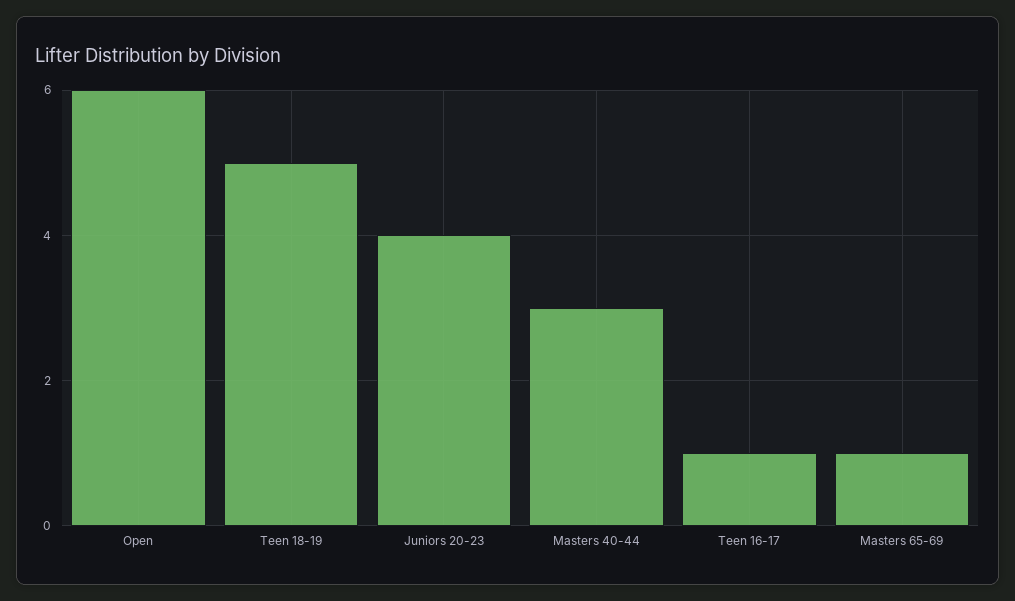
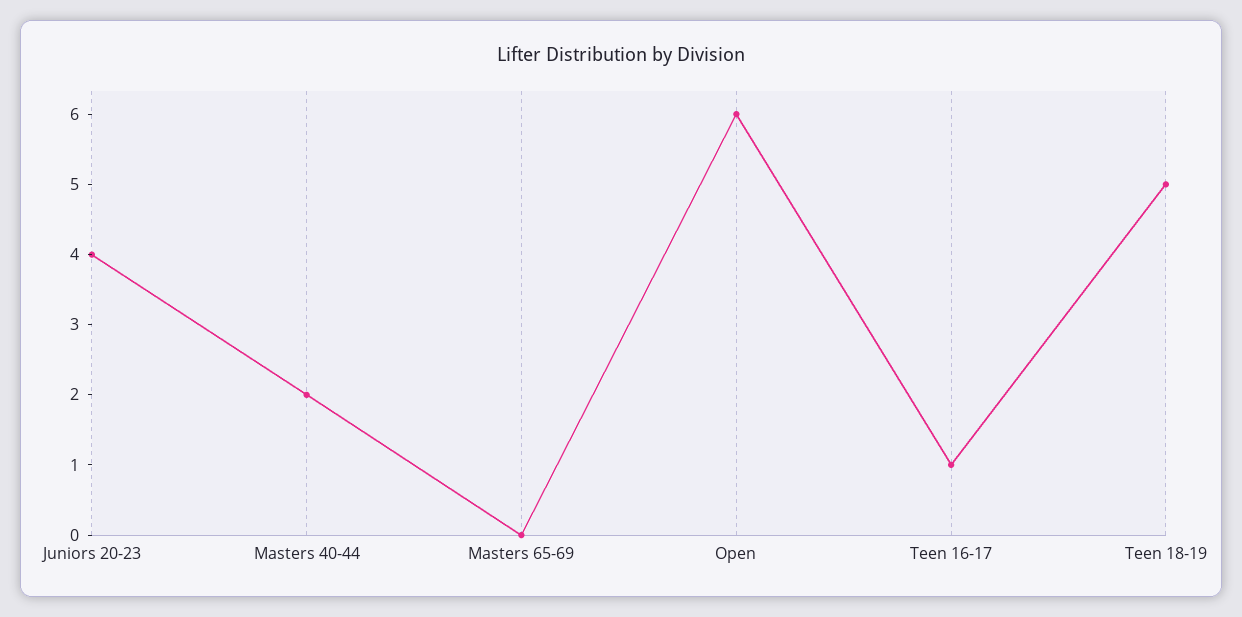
  {
    "Open": 6,
    "Teen 18-19": 5,
    "Juniors 20-23": 4,
-   "Masters 40-44": 3,
+   "Masters 40-44": 2,
    "Teen 16-17": 1,
-   "Masters 65-69": 1
+   "Masters 65-69": 0
  }

